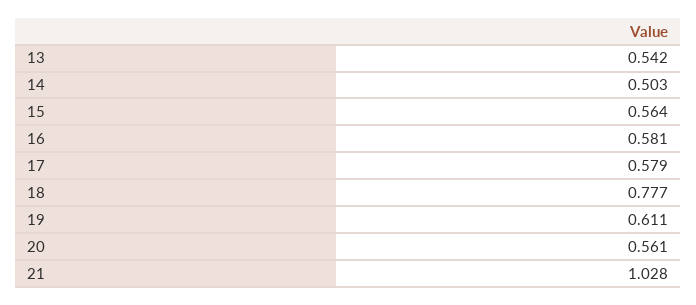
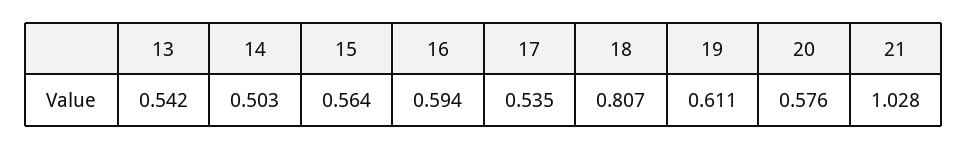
  {
    "13": 0.542,
    "14": 0.503,
    "15": 0.564,
-   "16": 0.581,
+   "16": 0.594,
-   "17": 0.579,
+   "17": 0.535,
-   "18": 0.777,
+   "18": 0.807,
    "19": 0.611,
-   "20": 0.561,
+   "20": 0.576,
    "21": 1.028
  }

